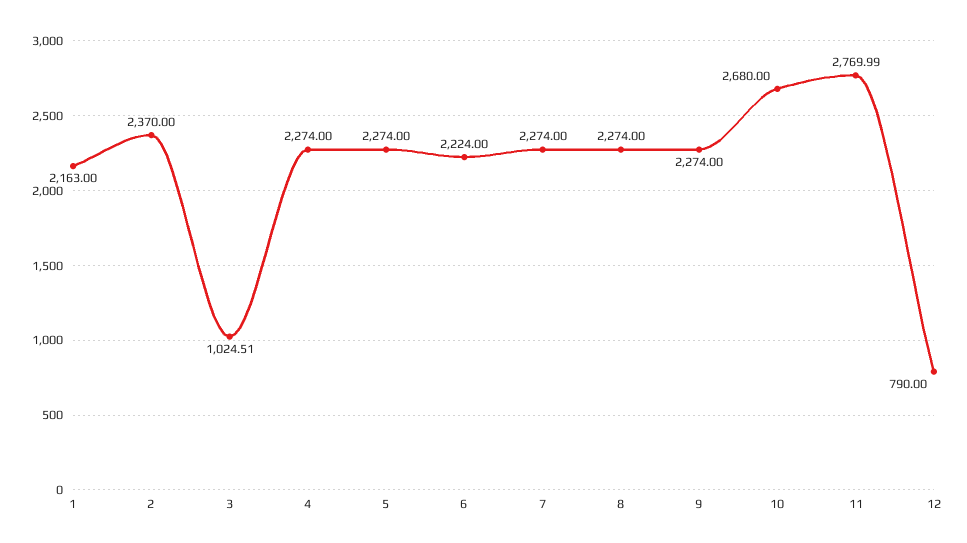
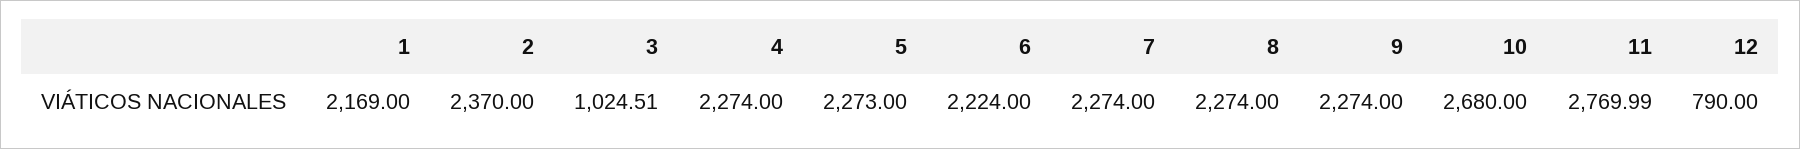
  {
-   "1": 2163,
+   "1": 2169,
    "2": 2370,
    "3": 1024.51,
    "4": 2274,
-   "5": 2274,
+   "5": 2273,
    "6": 2224,
    "7": 2274,
    "8": 2274,
    "9": 2274,
    "10": 2680,
    "11": 2769.99,
    "12": 790
  }

